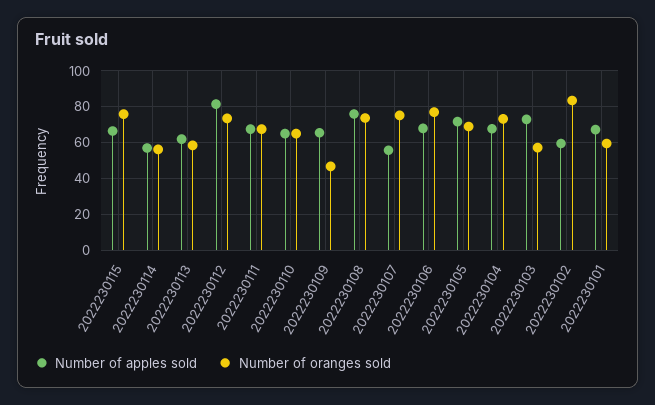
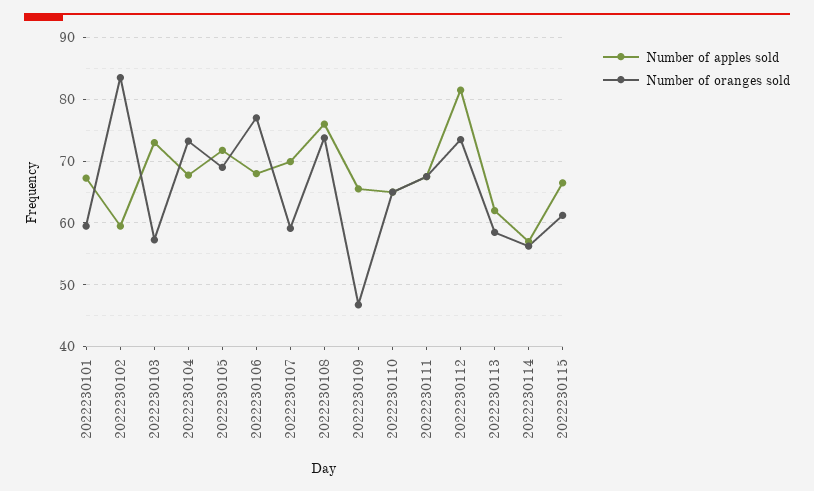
  {
    "Number of apples sold": {
      "2022230115": 67,
      "2022230114": 57,
      "2022230113": 62,
      "2022230112": 82,
      "2022230111": 68,
      "2022230110": 65,
      "2022230109": 66,
      "2022230108": 76,
-     "2022230107": 55,
+     "2022230107": 70,
      "2022230106": 68,
      "2022230105": 72,
      "2022230104": 68,
      "2022230103": 73,
      "2022230102": 60,
      "2022230101": 67
    },
    "Number of oranges sold": {
-     "2022230115": 75,
+     "2022230115": 61,
      "2022230114": 56,
      "2022230113": 59,
      "2022230112": 74,
      "2022230111": 68,
      "2022230110": 65,
      "2022230109": 47,
      "2022230108": 74,
-     "2022230107": 75,
+     "2022230107": 59,
      "2022230106": 77,
      "2022230105": 69,
      "2022230104": 73,
      "2022230103": 57,
      "2022230102": 84,
      "2022230101": 60
    }
  }

